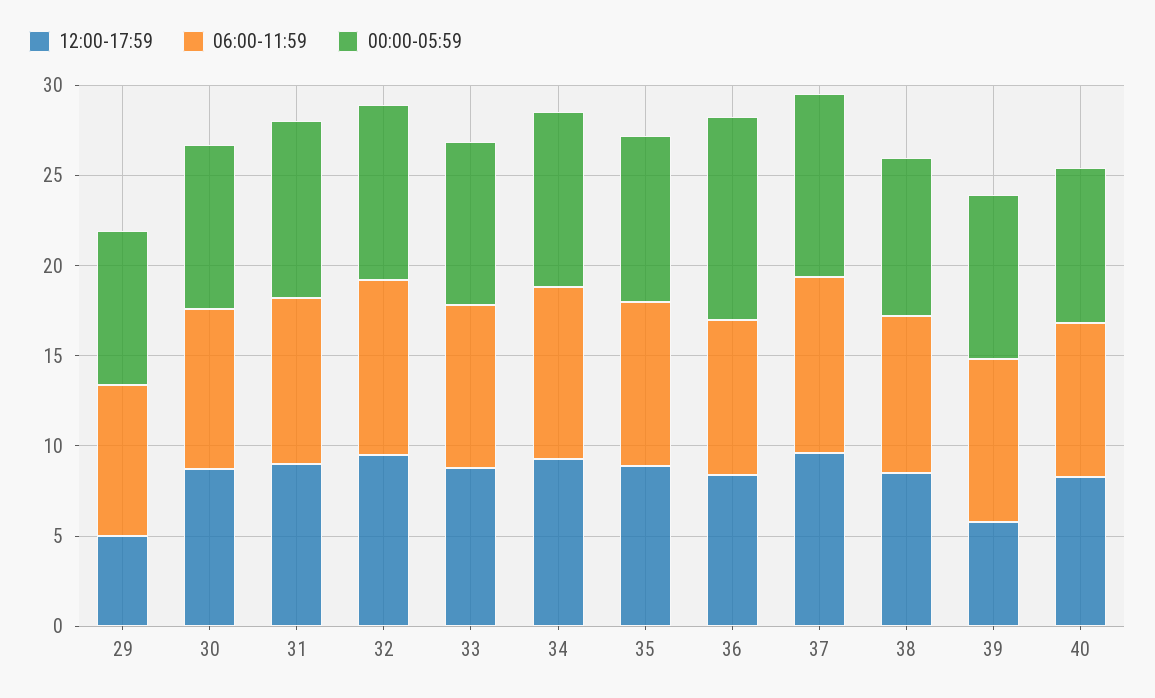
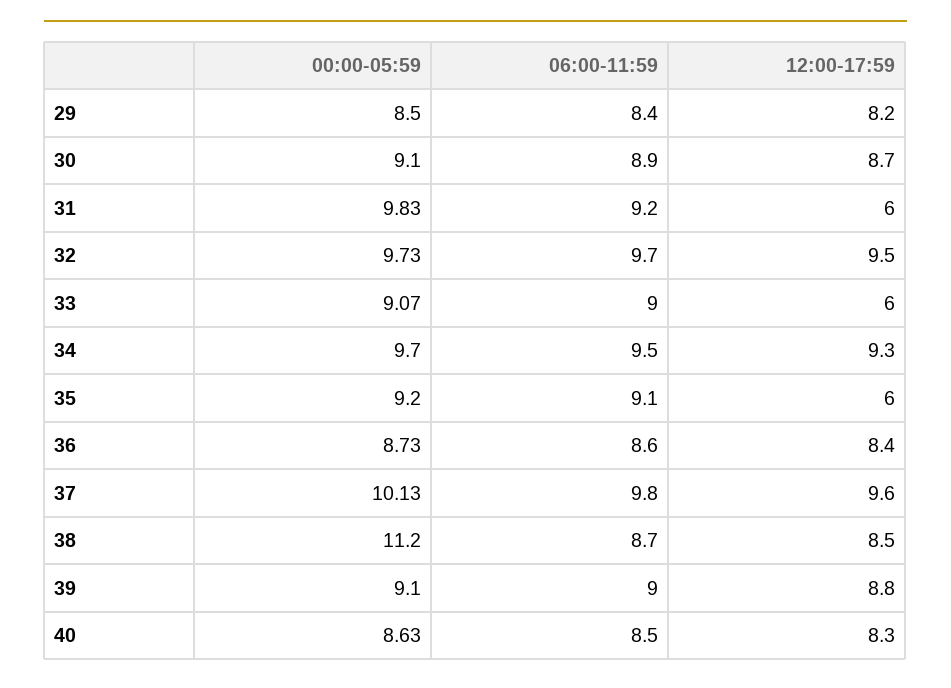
  {
    "12:00-17:59": {
-     "29": 5,
+     "29": 8.2,
      "30": 8.7,
-     "31": 9,
+     "31": 6,
      "32": 9.5,
-     "33": 9,
+     "33": 6,
      "34": 9.3,
-     "35": 9,
+     "35": 6,
      "36": 8.4,
      "37": 9.6,
      "38": 8.5,
-     "39": 6,
+     "39": 8.8,
      "40": 8.3
    },
    "06:00-11:59": {
      "29": 8.4,
      "30": 8.9,
      "31": 9.2,
      "32": 9.7,
      "33": 9,
      "34": 9.5,
      "35": 9.1,
      "36": 8.6,
      "37": 9.8,
      "38": 8.7,
      "39": 9,
      "40": 8.5
    },
    "00:00-05:59": {
      "29": 8.5,
      "30": 9.1,
      "31": 9.83,
      "32": 9.73,
      "33": 9.07,
      "34": 9.7,
      "35": 9.2,
-     "36": 11,
+     "36": 8.73,
      "37": 10.13,
-     "38": 9,
+     "38": 11.2,
      "39": 9.1,
      "40": 8.63
    }
  }

